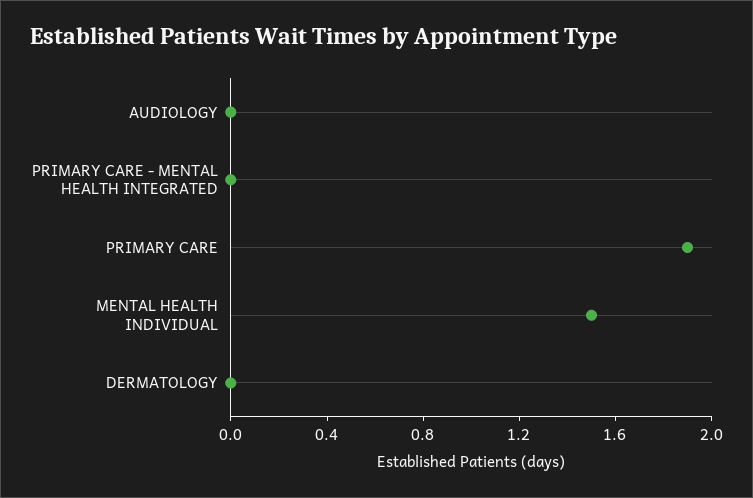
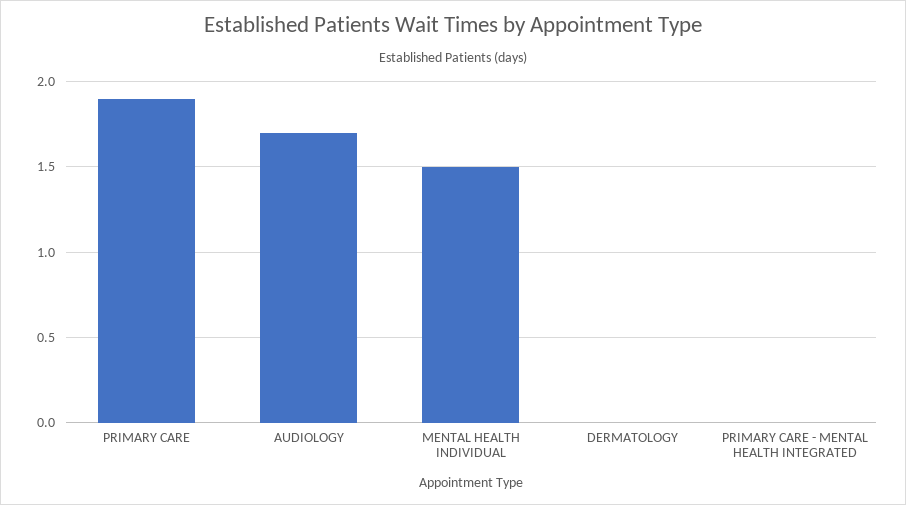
  {
-   "AUDIOLOGY": 0,
+   "AUDIOLOGY": 1.7,
    "PRIMARY CARE - MENTAL HEALTH INTEGRATED": 0,
    "PRIMARY CARE": 1.9,
    "MENTAL HEALTH INDIVIDUAL": 1.5,
    "DERMATOLOGY": 0
  }

